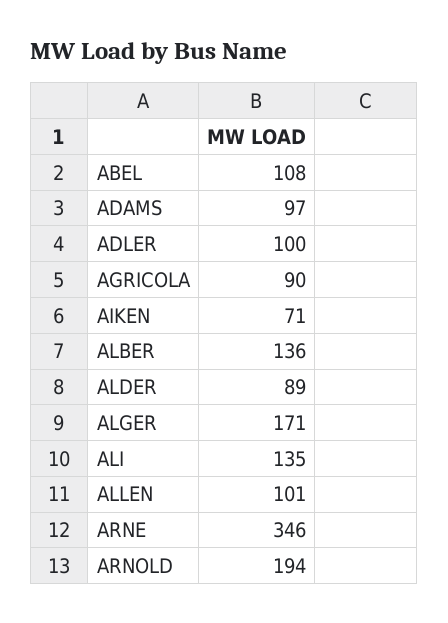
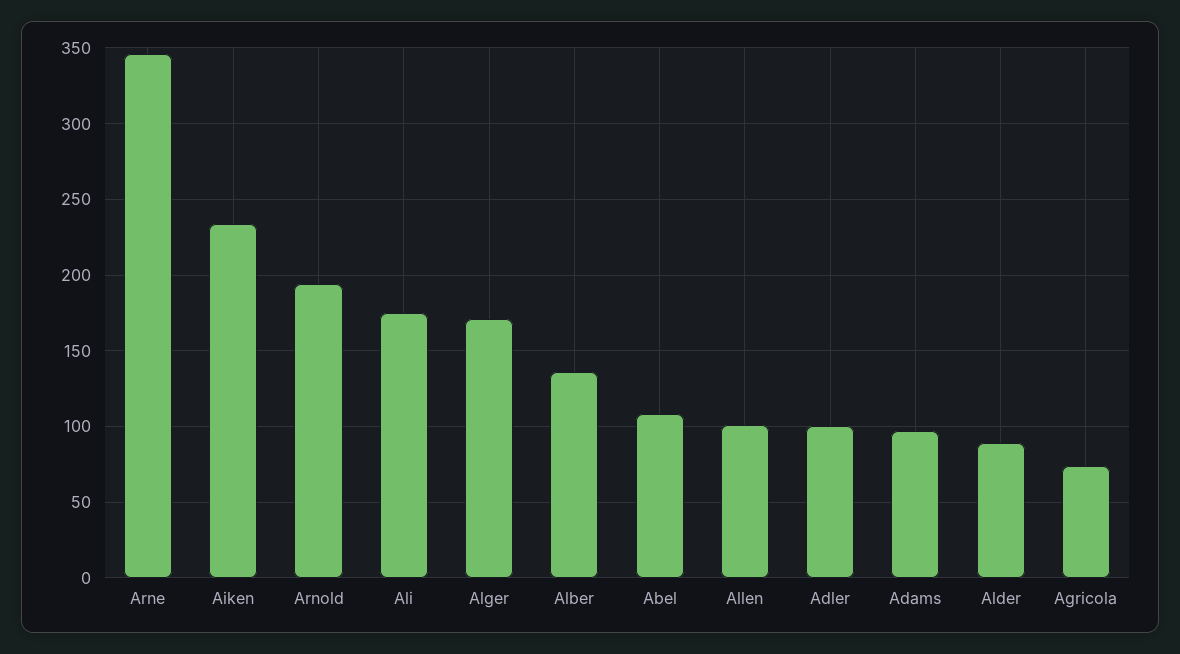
  {
    "ABEL": 108,
    "ADAMS": 97,
    "ADLER": 100,
-   "AGRICOLA": 90,
+   "AGRICOLA": 75,
-   "AIKEN": 71,
+   "AIKEN": 235,
    "ALBER": 136,
    "ALDER": 89,
    "ALGER": 171,
-   "ALI": 135,
+   "ALI": 175,
    "ALLEN": 101,
    "ARNE": 346,
    "ARNOLD": 194
  }

